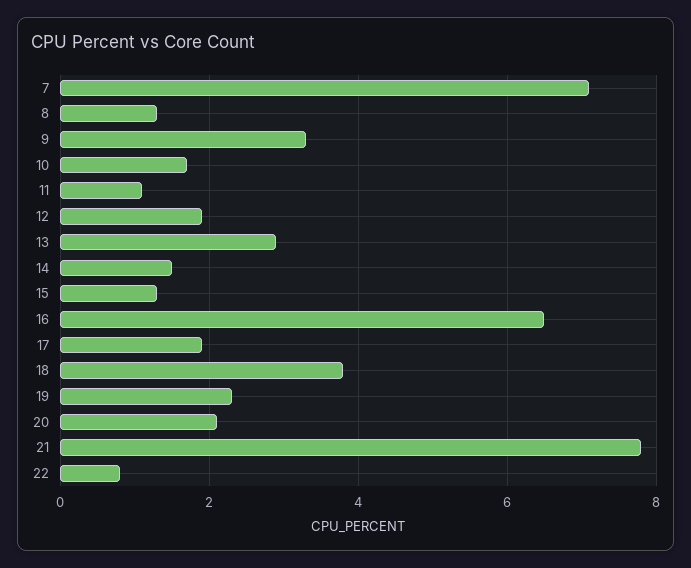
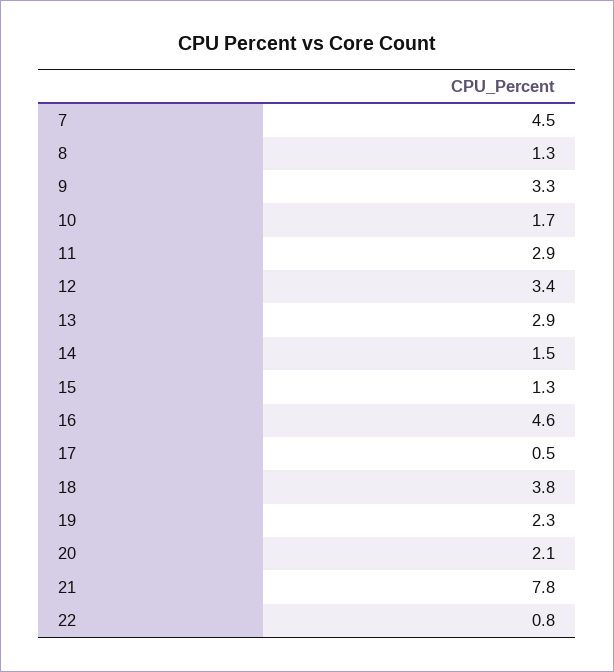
  {
-   "7": 7,
+   "7": 4.5,
    "8": 1.3,
    "9": 3.3,
    "10": 1.7,
-   "11": 1,
+   "11": 2.9,
-   "12": 2,
+   "12": 3.4,
    "13": 2.9,
    "14": 1.5,
    "15": 1.3,
-   "16": 6.5,
+   "16": 4.6,
-   "17": 2,
+   "17": 0.5,
    "18": 3.8,
    "19": 2.3,
    "20": 2.1,
    "21": 7.8,
    "22": 0.8
  }

